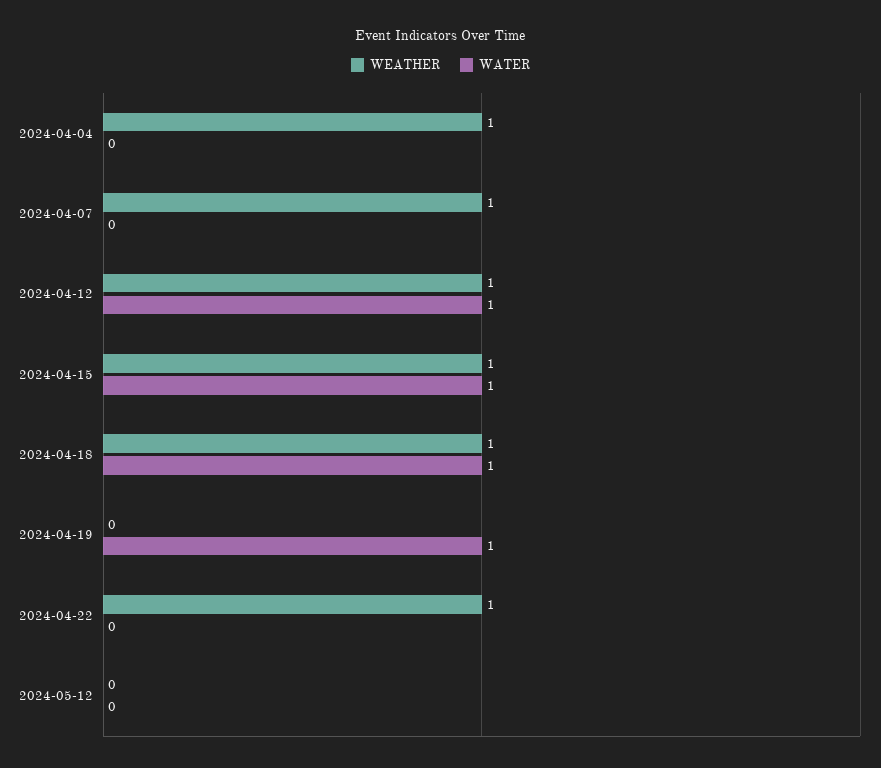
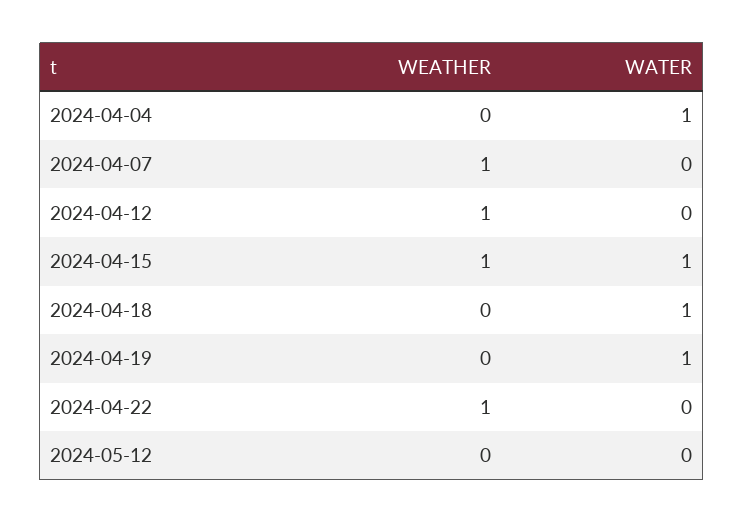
  {
    "WEATHER": {
-     "2024-04-04": 1,
+     "2024-04-04": 0,
      "2024-04-07": 1,
      "2024-04-12": 1,
      "2024-04-15": 1,
-     "2024-04-18": 1,
+     "2024-04-18": 0,
      "2024-04-19": 0,
      "2024-04-22": 1,
      "2024-05-12": 0
    },
    "WATER": {
-     "2024-04-04": 0,
+     "2024-04-04": 1,
      "2024-04-07": 0,
-     "2024-04-12": 1,
+     "2024-04-12": 0,
      "2024-04-15": 1,
      "2024-04-18": 1,
      "2024-04-19": 1,
      "2024-04-22": 0,
      "2024-05-12": 0
    }
  }

